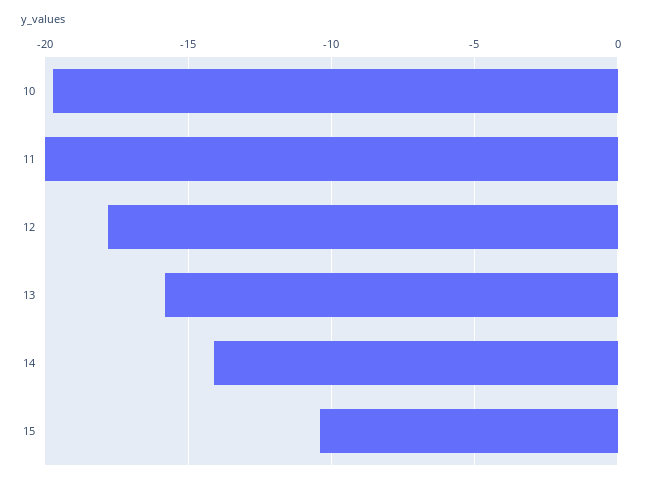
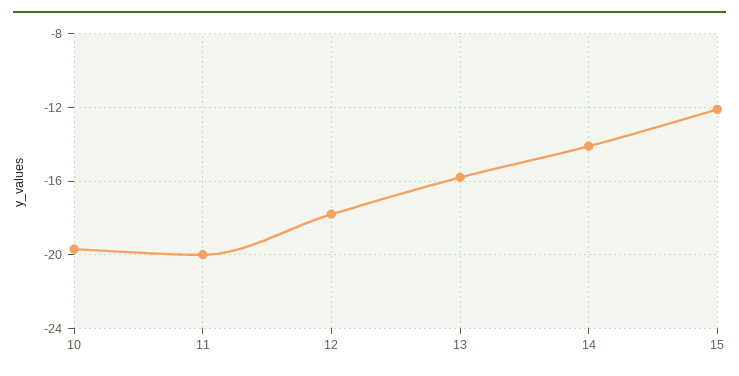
  {
    "10": -19.5,
    "11": -20,
    "12": -18,
    "13": -16,
    "14": -14,
-   "15": -10.5
+   "15": -12
  }

